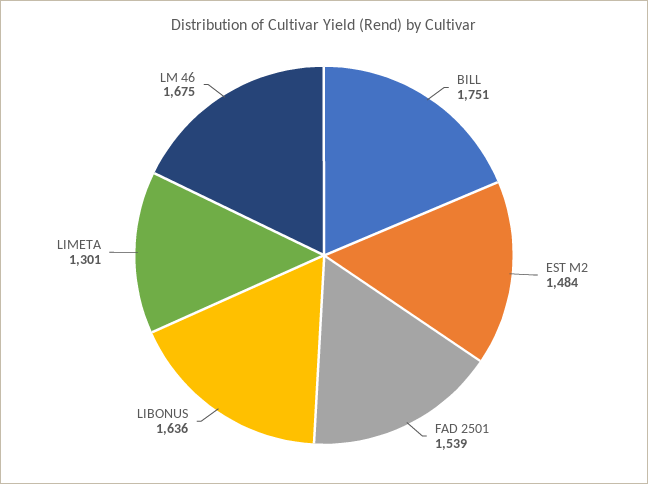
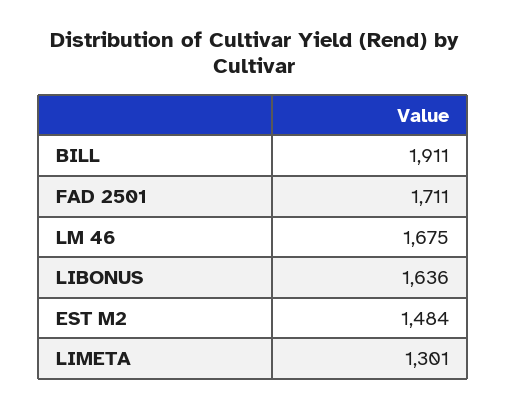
  {
-   "BILL": 1751,
+   "BILL": 1911,
    "EST M2": 1484,
-   "FAD 2501": 1539,
+   "FAD 2501": 1711,
    "LIBONUS": 1636,
    "LIMETA": 1301,
    "LM 46": 1675
  }

